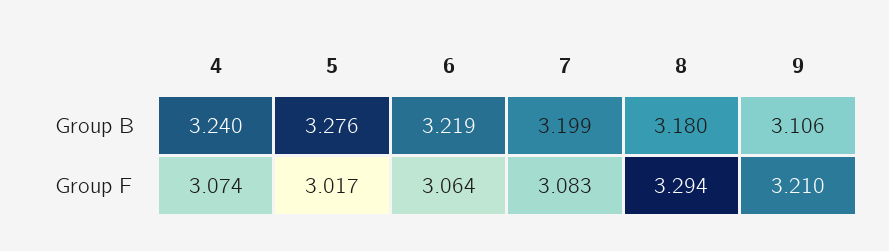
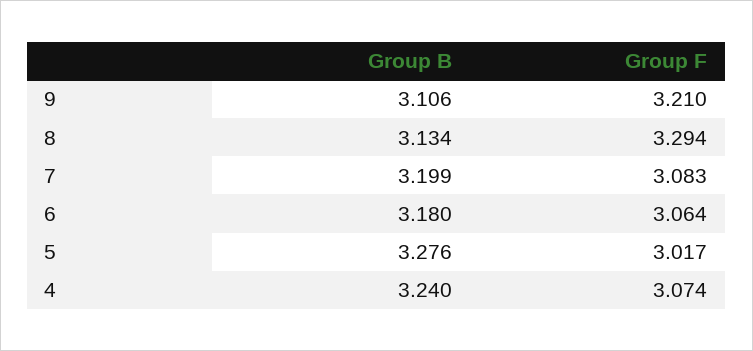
  {
    "4": {
      "Group B": 3.24,
      "Group F": 3.074
    },
    "5": {
      "Group B": 3.276,
      "Group F": 3.017
    },
    "6": {
-     "Group B": 3.219,
+     "Group B": 3.18,
      "Group F": 3.064
    },
    "7": {
      "Group B": 3.199,
      "Group F": 3.083
    },
    "8": {
-     "Group B": 3.18,
+     "Group B": 3.134,
      "Group F": 3.294
    },
    "9": {
      "Group B": 3.106,
      "Group F": 3.21
    }
  }

